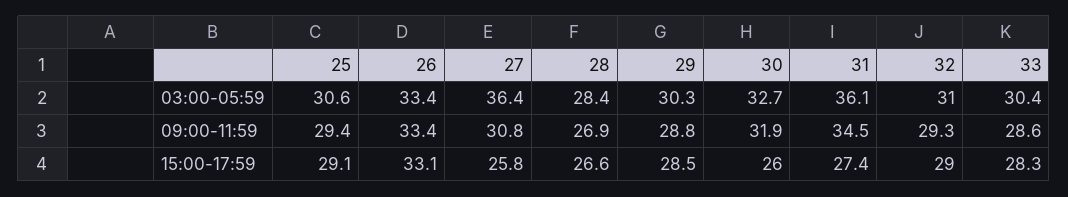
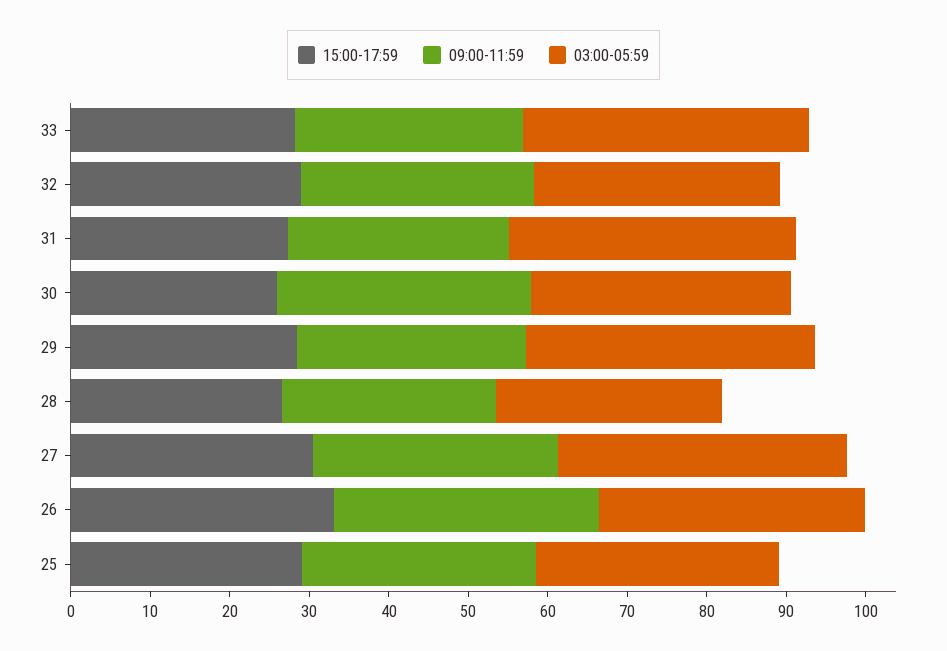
  {
    "03:00-05:59": {
      "25": 30.6,
      "26": 33.4,
      "27": 36.4,
      "28": 28.4,
-     "29": 30.3,
+     "29": 36,
      "30": 32.7,
      "31": 36.1,
      "32": 31,
-     "33": 30.4
+     "33": 36
    },
    "09:00-11:59": {
      "25": 29.4,
      "26": 33.4,
      "27": 30.8,
      "28": 26.9,
      "29": 28.8,
      "30": 31.9,
-     "31": 34.5,
+     "31": 28,
      "32": 29.3,
      "33": 28.6
    },
    "15:00-17:59": {
      "25": 29.1,
      "26": 33.1,
-     "27": 25.8,
+     "27": 30,
      "28": 26.6,
      "29": 28.5,
      "30": 26,
      "31": 27.4,
      "32": 29,
      "33": 28.3
    }
  }

